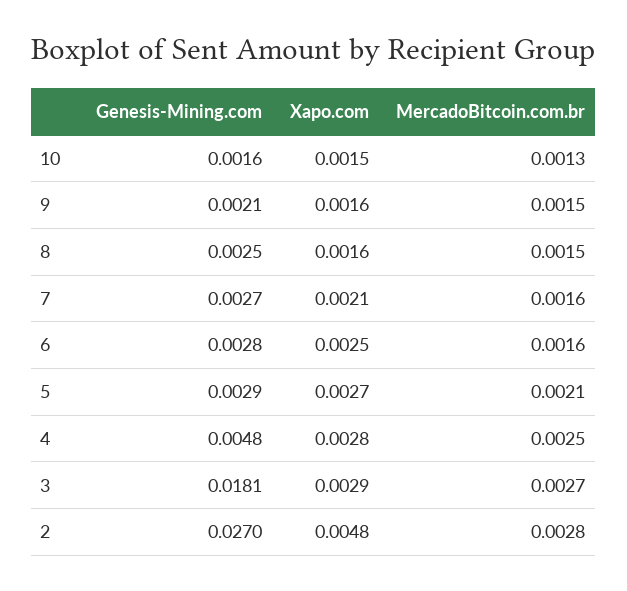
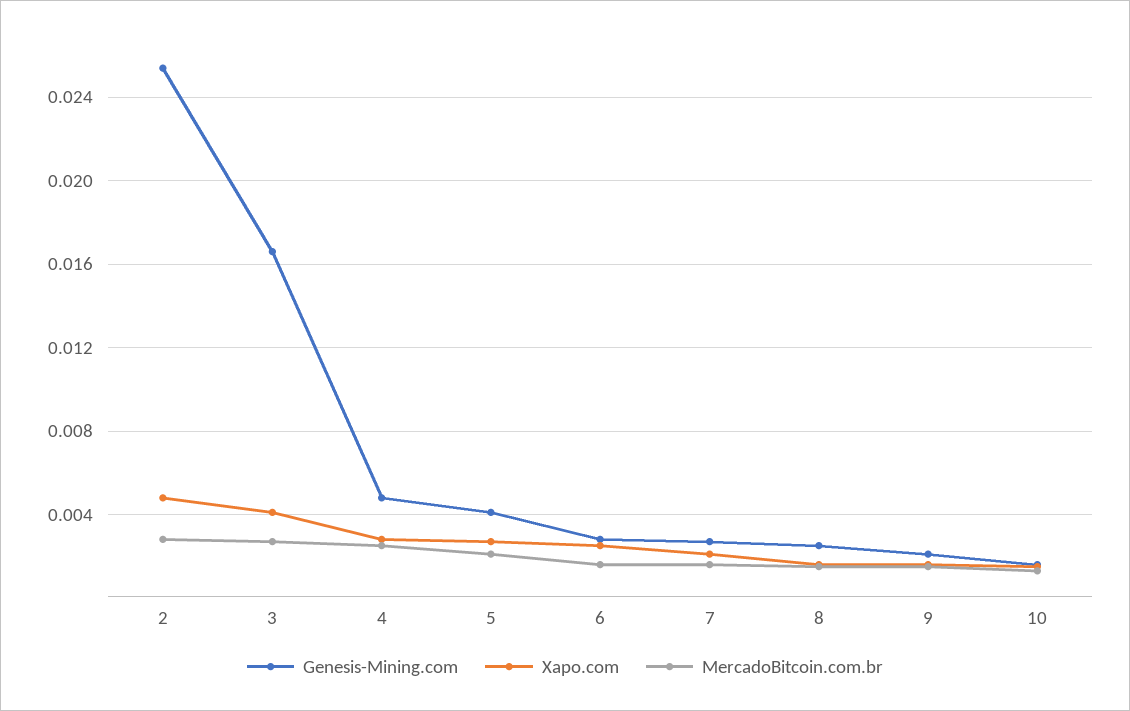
  {
    "Genesis-Mining.com": {
      "10": 0.0016,
      "9": 0.0021,
      "8": 0.0025,
      "7": 0.0027,
      "6": 0.0028,
-     "5": 0.0029,
+     "5": 0.004,
      "4": 0.0048,
-     "3": 0.0181,
+     "3": 0.0165,
-     "2": 0.027
+     "2": 0.0255
    },
    "Xapo.com": {
      "10": 0.0015,
      "9": 0.0016,
      "8": 0.0016,
      "7": 0.0021,
      "6": 0.0025,
      "5": 0.0027,
      "4": 0.0028,
-     "3": 0.0029,
+     "3": 0.004,
      "2": 0.0048
    },
    "MercadoBitcoin.com.br": {
      "10": 0.0013,
      "9": 0.0015,
      "8": 0.0015,
      "7": 0.0016,
      "6": 0.0016,
      "5": 0.0021,
      "4": 0.0025,
      "3": 0.0027,
      "2": 0.0028
    }
  }

